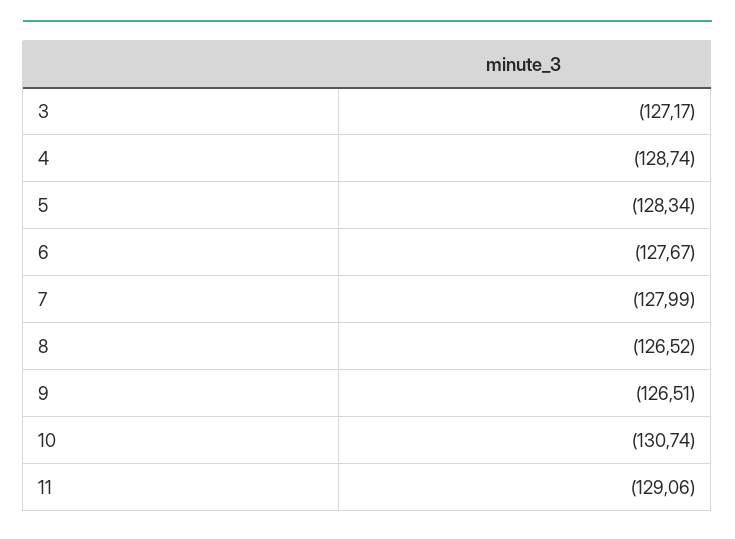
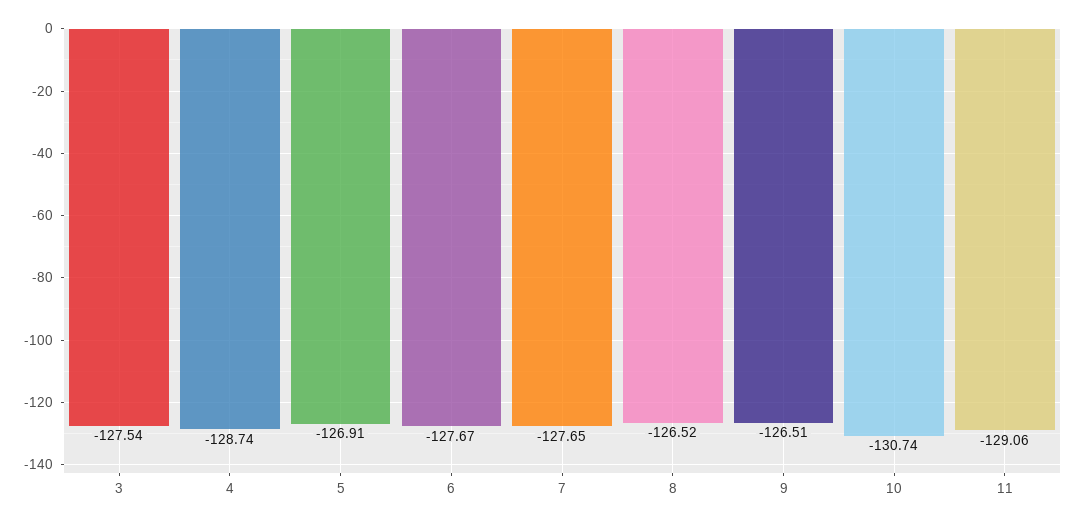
  {
-   "3": -127.17,
+   "3": -127.54,
    "4": -128.74,
-   "5": -128.34,
+   "5": -126.91,
    "6": -127.67,
-   "7": -127.99,
+   "7": -127.65,
    "8": -126.52,
    "9": -126.51,
    "10": -130.74,
    "11": -129.06
  }

